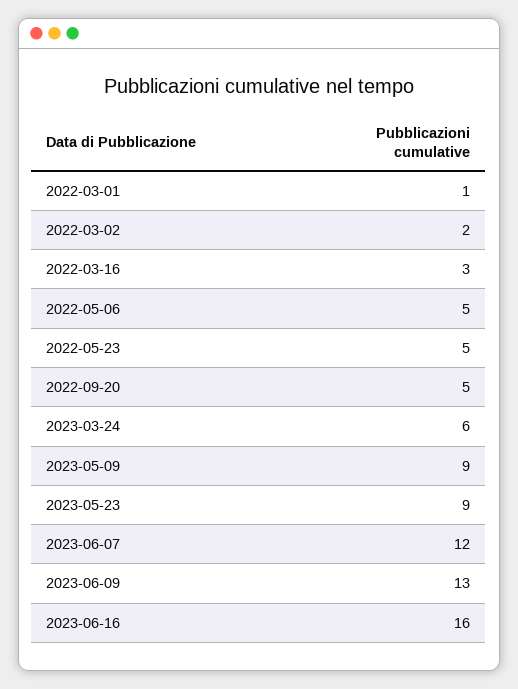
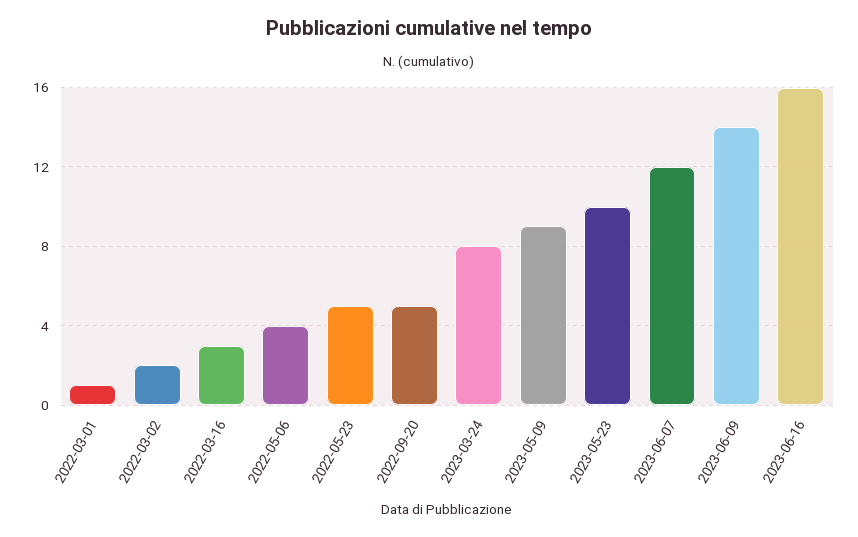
  {
    "2022-03-01": 1,
    "2022-03-02": 2,
    "2022-03-16": 3,
-   "2022-05-06": 5,
+   "2022-05-06": 4,
    "2022-05-23": 5,
    "2022-09-20": 5,
-   "2023-03-24": 6,
+   "2023-03-24": 8,
    "2023-05-09": 9,
-   "2023-05-23": 9,
+   "2023-05-23": 10,
    "2023-06-07": 12,
-   "2023-06-09": 13,
+   "2023-06-09": 14,
    "2023-06-16": 16
  }

